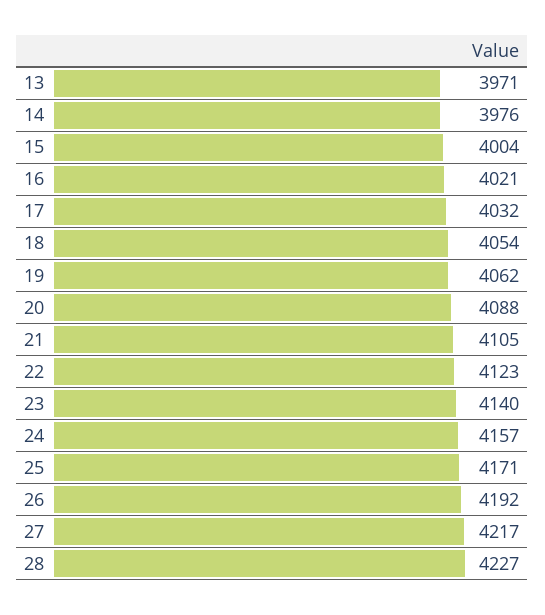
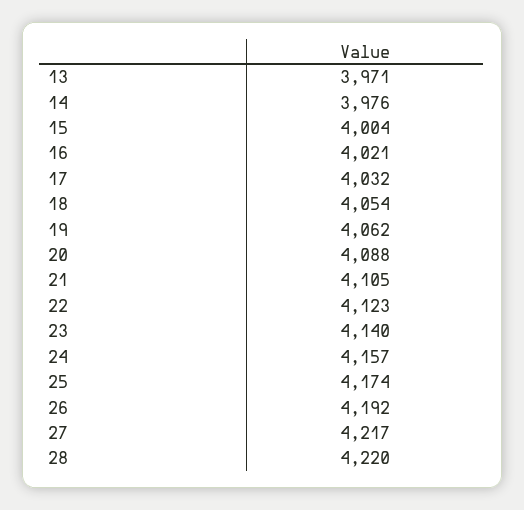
  {
    "13": 3971,
    "14": 3976,
    "15": 4004,
    "16": 4021,
    "17": 4032,
    "18": 4054,
    "19": 4062,
    "20": 4088,
    "21": 4105,
    "22": 4123,
    "23": 4140,
    "24": 4157,
-   "25": 4171,
+   "25": 4174,
    "26": 4192,
    "27": 4217,
-   "28": 4227
+   "28": 4220
  }

